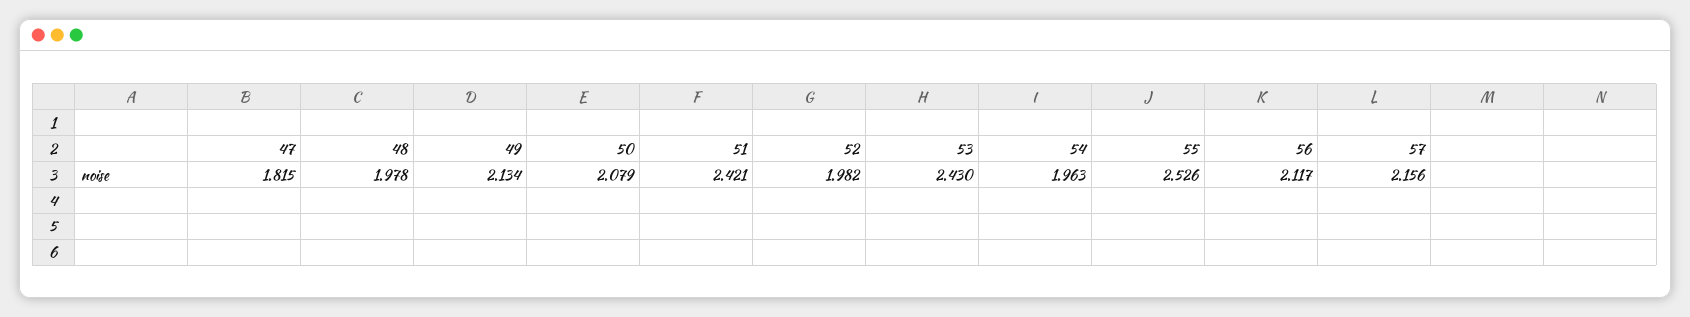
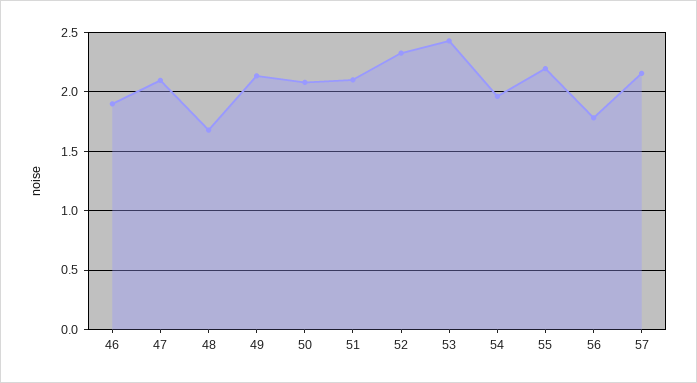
  {
-   "47": 1.815,
+   "47": 2.1,
-   "48": 1.978,
+   "48": 1.7,
    "49": 2.134,
    "50": 2.079,
-   "51": 2.421,
+   "51": 2.1,
-   "52": 1.982,
+   "52": 2.3,
    "53": 2.43,
    "54": 1.963,
-   "55": 2.526,
+   "55": 2.2,
-   "56": 2.117,
+   "56": 1.8,
-   "57": 2.156
+   "57": 2.156,
+   "46": 1.9
  }

